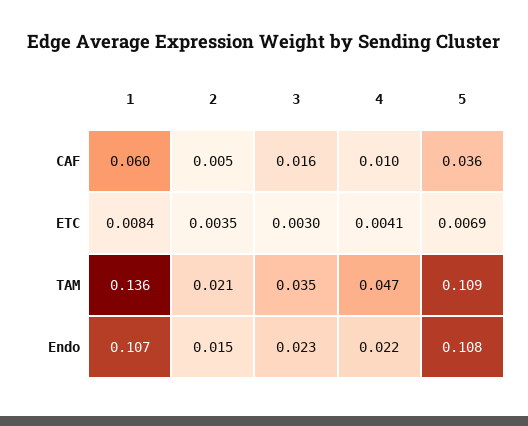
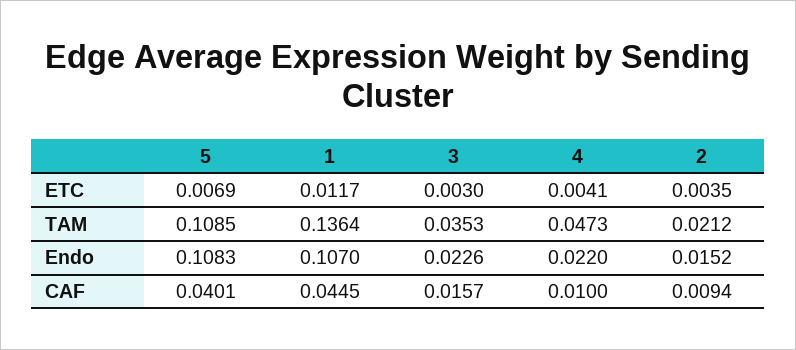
  {
    "1": {
-     "CAF": 0.06,
+     "CAF": 0.0445,
-     "ETC": 0.0084,
+     "ETC": 0.0117,
      "TAM": 0.1364,
      "Endo": 0.107
    },
    "2": {
-     "CAF": 0.005,
+     "CAF": 0.0094,
      "ETC": 0.0035,
      "TAM": 0.0212,
      "Endo": 0.0152
    },
    "3": {
      "CAF": 0.0157,
      "ETC": 0.003,
      "TAM": 0.0353,
      "Endo": 0.0226
    },
    "4": {
      "CAF": 0.01,
      "ETC": 0.0041,
      "TAM": 0.0473,
      "Endo": 0.022
    },
    "5": {
-     "CAF": 0.036,
+     "CAF": 0.0401,
      "ETC": 0.0069,
      "TAM": 0.1085,
      "Endo": 0.1083
    }
  }

